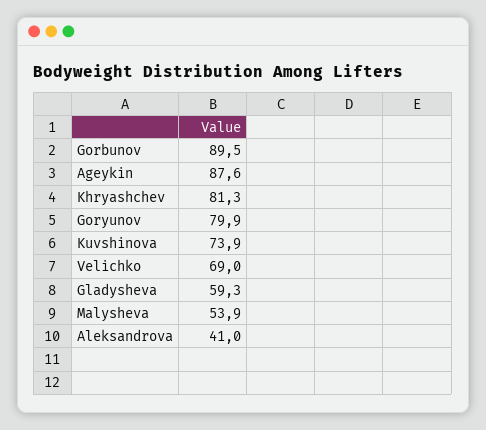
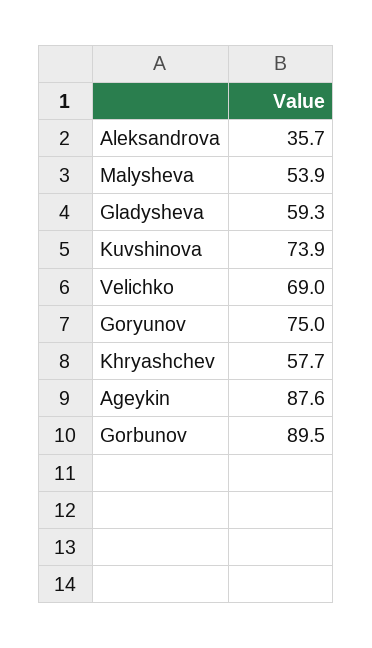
  {
    "Gorbunov": 89.5,
    "Ageykin": 87.6,
-   "Khryashchev": 81.3,
+   "Khryashchev": 57.7,
-   "Goryunov": 79.9,
+   "Goryunov": 75,
    "Kuvshinova": 73.9,
    "Velichko": 69,
    "Gladysheva": 59.3,
    "Malysheva": 53.9,
-   "Aleksandrova": 41
+   "Aleksandrova": 35.7
  }

